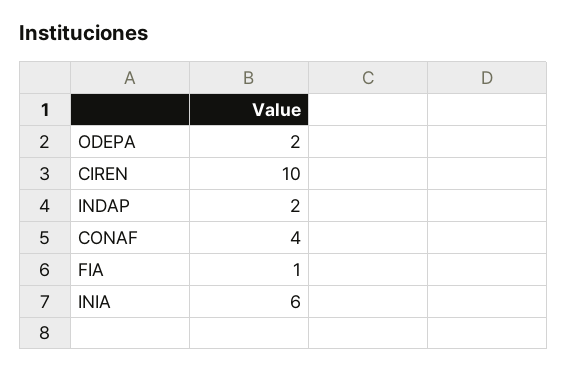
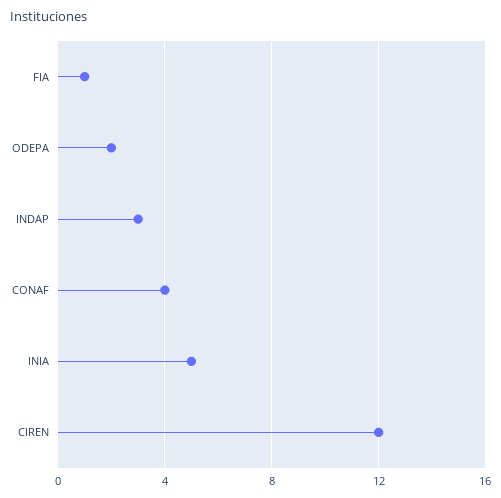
  {
    "ODEPA": 2,
-   "CIREN": 10,
+   "CIREN": 12,
-   "INDAP": 2,
+   "INDAP": 3,
    "CONAF": 4,
    "FIA": 1,
-   "INIA": 6
+   "INIA": 5
  }

